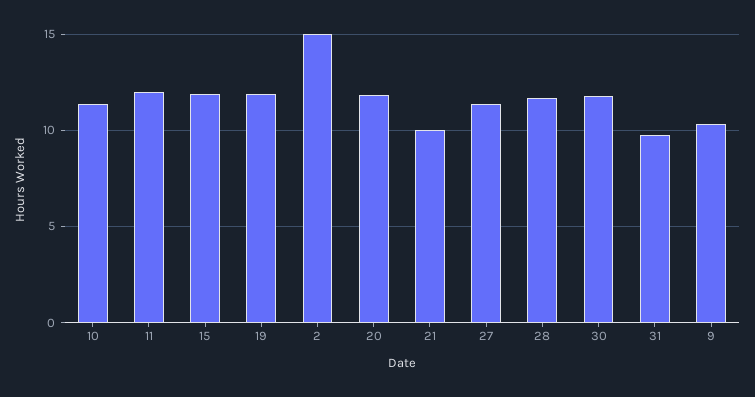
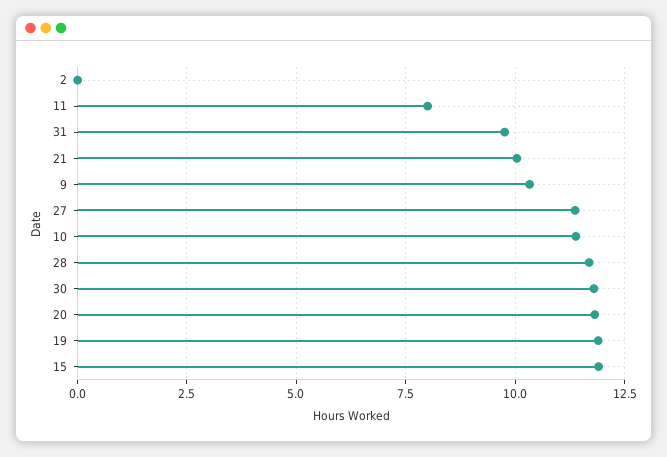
  {
    "10": 11.5,
-   "11": 12,
+   "11": 8,
    "15": 12,
    "19": 12,
-   "2": 15,
+   "2": 0,
    "20": 11.75,
    "21": 10,
    "27": 11.25,
    "28": 11.75,
    "30": 11.75,
    "31": 9.75,
    "9": 10.25
  }

